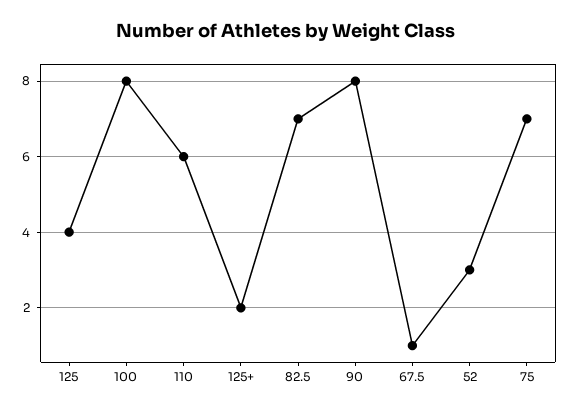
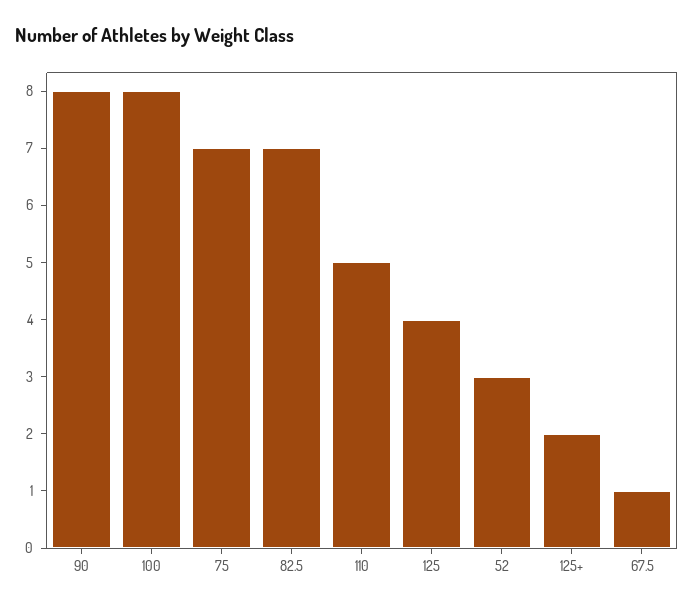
  {
    "125": 4,
    "100": 8,
-   "110": 6,
+   "110": 5,
    "125+": 2,
    "82.5": 7,
    "90": 8,
    "67.5": 1,
    "52": 3,
    "75": 7
  }

